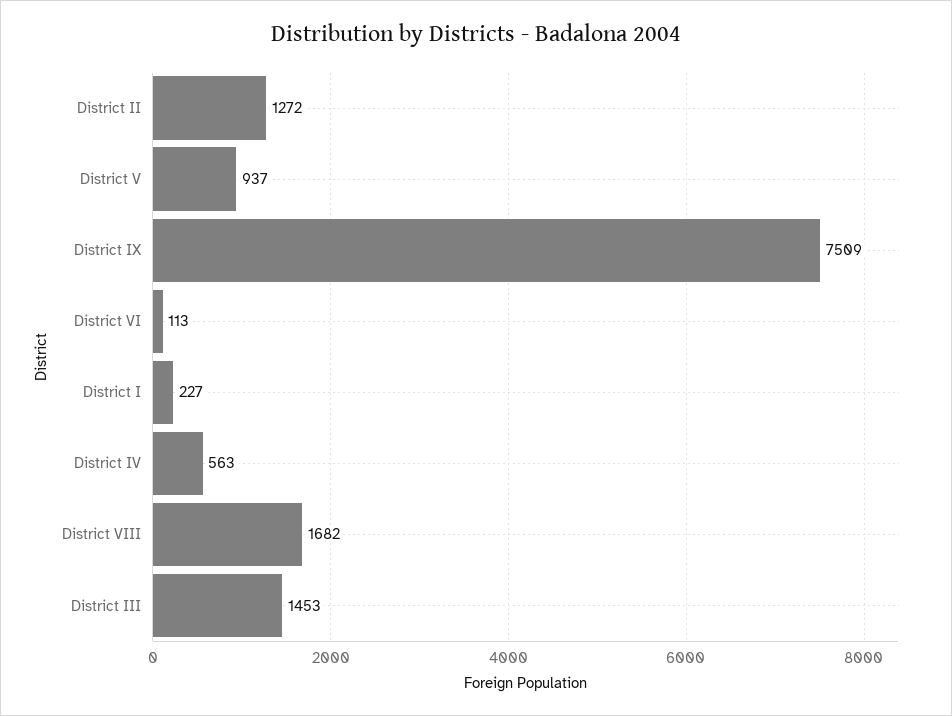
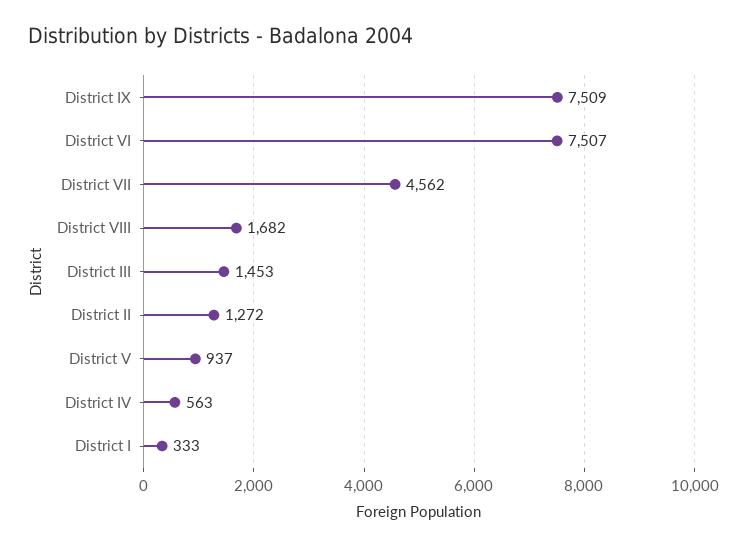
  {
    "District II": 1272,
    "District V": 937,
    "District IX": 7509,
-   "District VI": 113,
+   "District VI": 7507,
-   "District I": 227,
+   "District I": 333,
    "District IV": 563,
    "District VIII": 1682,
-   "District III": 1453
+   "District III": 1453,
+   "District VII": 4562
  }

